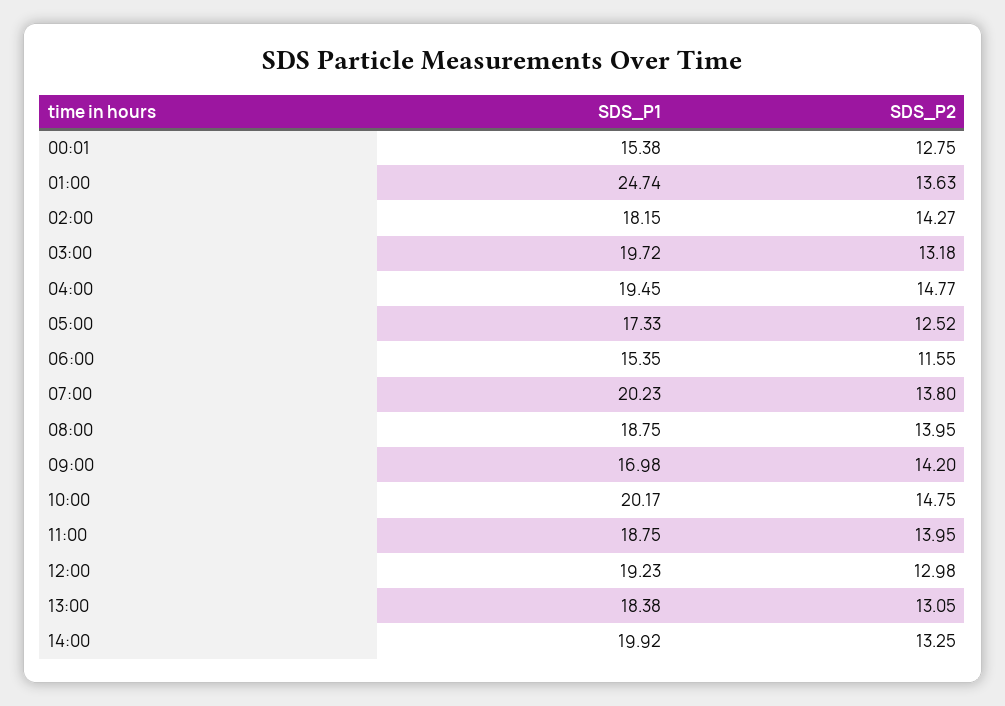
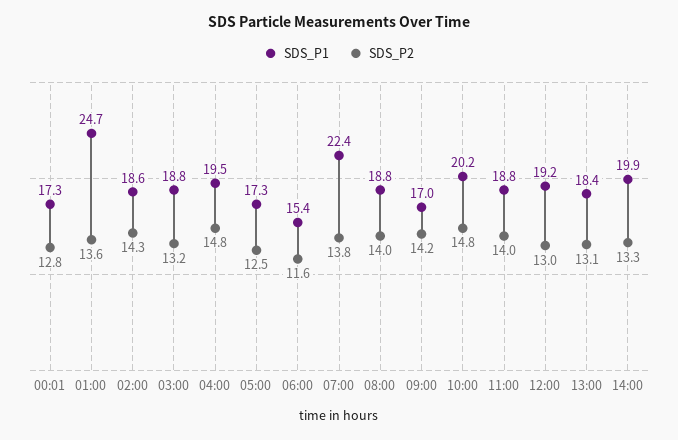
  {
    "SDS_P1": {
-     "00:01": 15.38,
+     "00:01": 17.3,
      "01:00": 24.74,
-     "02:00": 18.15,
+     "02:00": 18.6,
-     "03:00": 19.72,
+     "03:00": 18.8,
      "04:00": 19.45,
      "05:00": 17.33,
      "06:00": 15.35,
-     "07:00": 20.23,
+     "07:00": 22.4,
      "08:00": 18.75,
      "09:00": 16.98,
      "10:00": 20.17,
      "11:00": 18.75,
      "12:00": 19.23,
      "13:00": 18.38,
      "14:00": 19.92
    },
    "SDS_P2": {
      "00:01": 12.75,
      "01:00": 13.63,
      "02:00": 14.27,
      "03:00": 13.18,
      "04:00": 14.77,
      "05:00": 12.52,
      "06:00": 11.55,
      "07:00": 13.8,
      "08:00": 13.95,
      "09:00": 14.2,
      "10:00": 14.75,
      "11:00": 13.95,
      "12:00": 12.98,
      "13:00": 13.05,
      "14:00": 13.25
    }
  }

